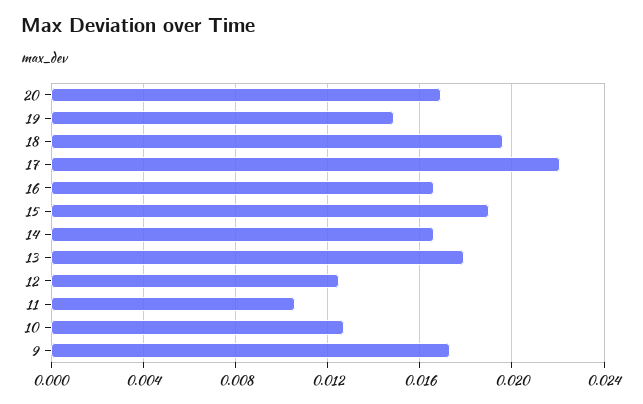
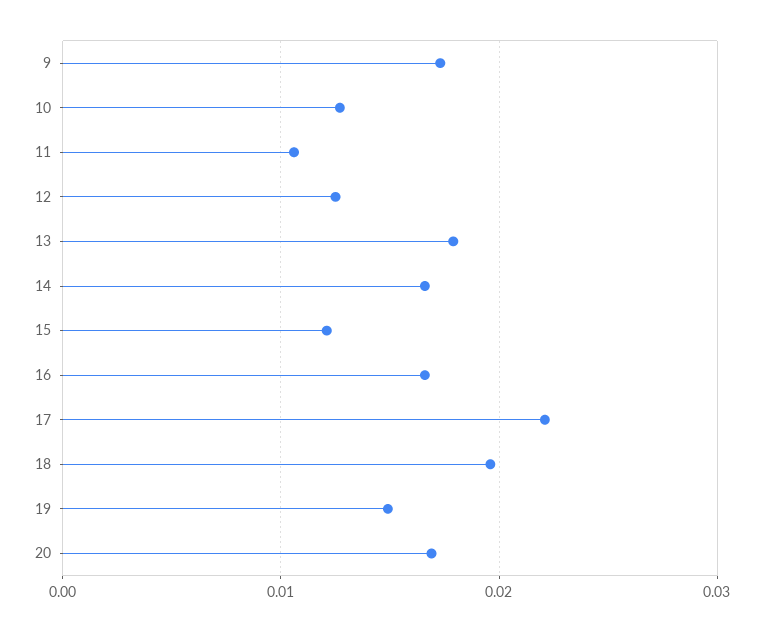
  {
    "20": 0.017,
    "19": 0.015,
    "18": 0.0195,
    "17": 0.022,
    "16": 0.0165,
-   "15": 0.019,
+   "15": 0.012,
    "14": 0.0165,
    "13": 0.018,
    "12": 0.0125,
    "11": 0.0105,
    "10": 0.0125,
    "9": 0.0175
  }

